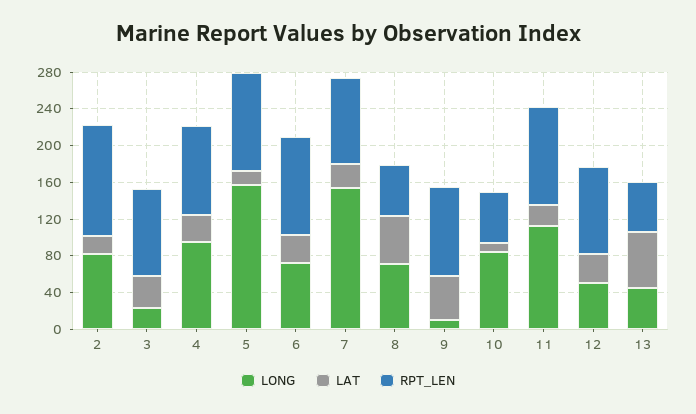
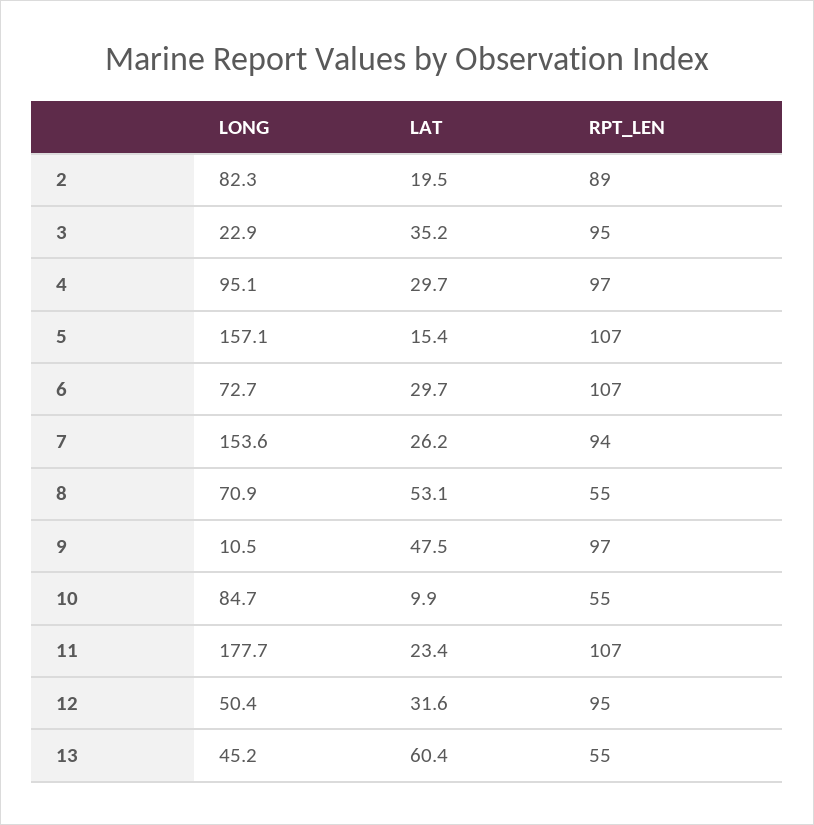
  {
    "LONG": {
      "2": 82.3,
      "3": 22.9,
      "4": 95.1,
      "5": 157.1,
      "6": 72.7,
      "7": 153.6,
      "8": 70.9,
      "9": 10.5,
      "10": 84.7,
-     "11": 110,
+     "11": 177.7,
      "12": 50.4,
      "13": 45.2
    },
    "LAT": {
      "2": 19.5,
      "3": 35.2,
      "4": 29.7,
      "5": 15.4,
      "6": 29.7,
      "7": 26.2,
      "8": 53.1,
      "9": 47.5,
      "10": 9.9,
      "11": 23.4,
      "12": 31.6,
      "13": 60.4
    },
    "RPT_LEN": {
-     "2": 120,
+     "2": 89,
      "3": 95,
      "4": 97,
      "5": 107,
      "6": 107,
      "7": 94,
      "8": 55,
      "9": 97,
      "10": 55,
      "11": 107,
      "12": 95,
      "13": 55
    }
  }

